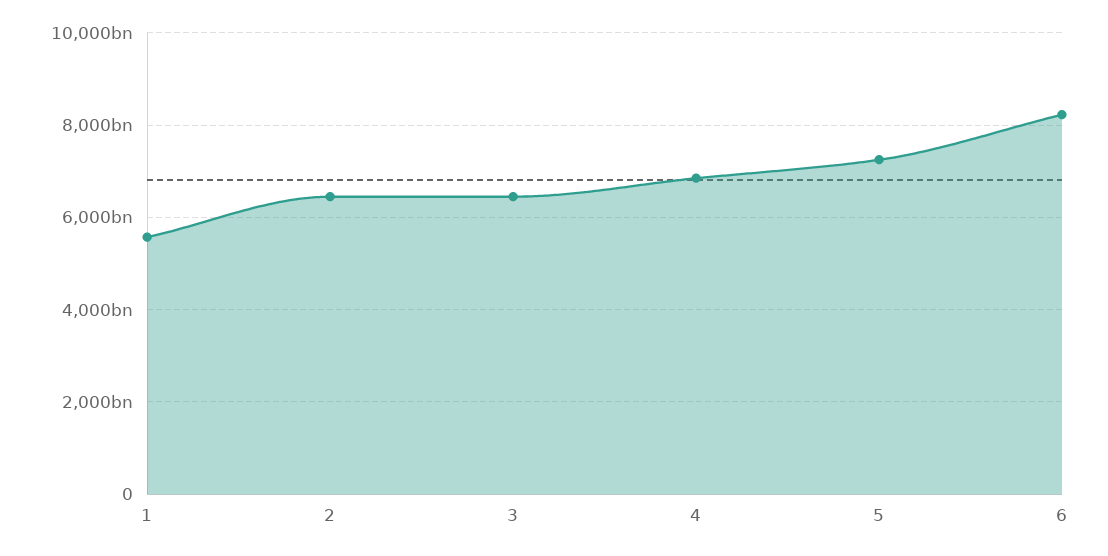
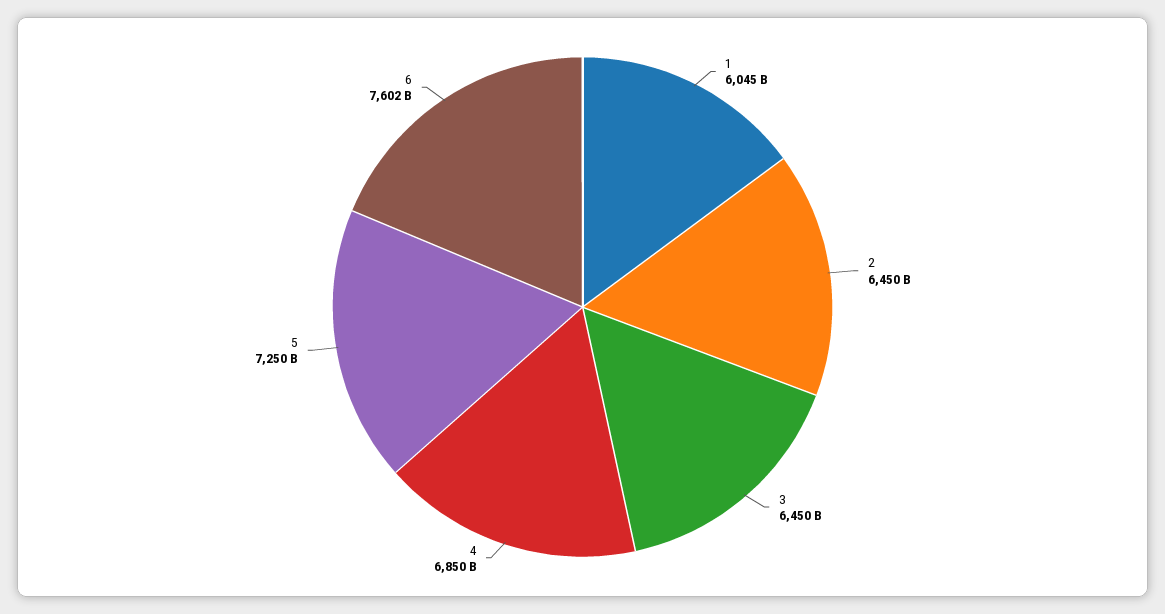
  {
-   "1": 5600000000000,
+   "1": 6045000000000,
    "2": 6450000000000,
    "3": 6450000000000,
    "4": 6850000000000,
    "5": 7250000000000,
-   "6": 8200000000000
+   "6": 7602000000000
  }

